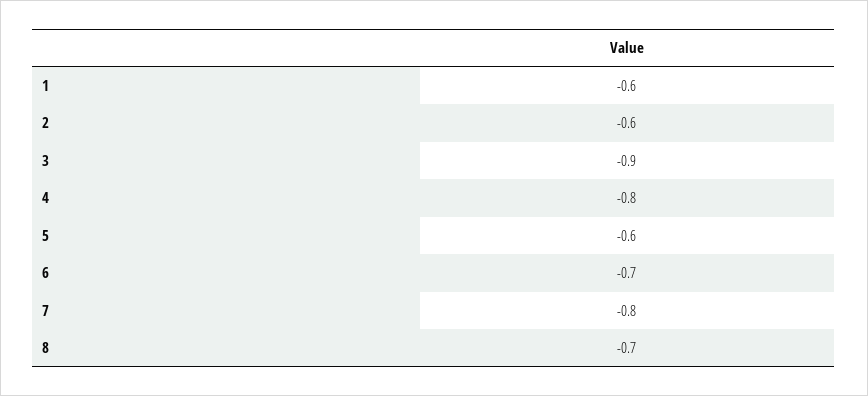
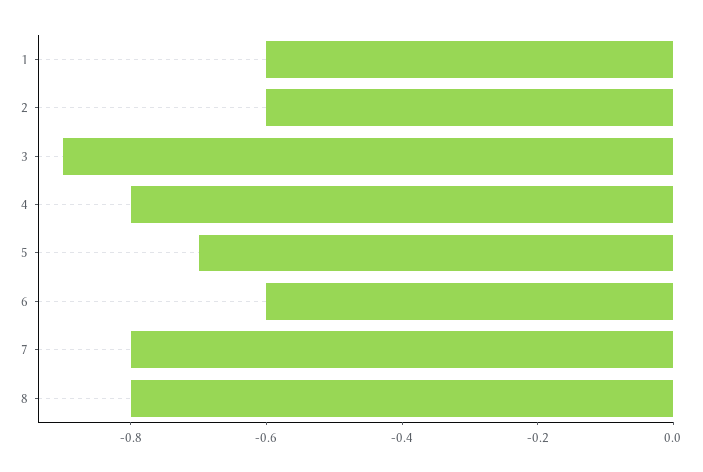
  {
    "1": -0.6,
    "2": -0.6,
    "3": -0.9,
    "4": -0.8,
-   "5": -0.6,
+   "5": -0.7,
-   "6": -0.7,
+   "6": -0.6,
    "7": -0.8,
-   "8": -0.7
+   "8": -0.8
  }

